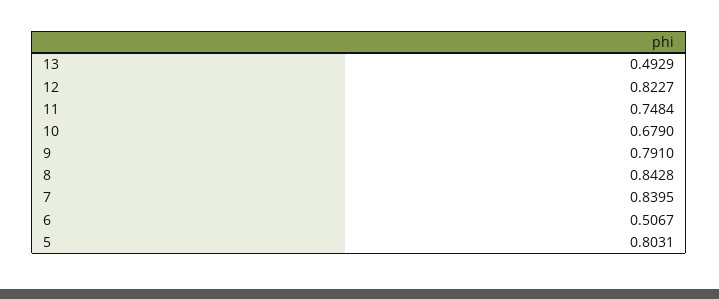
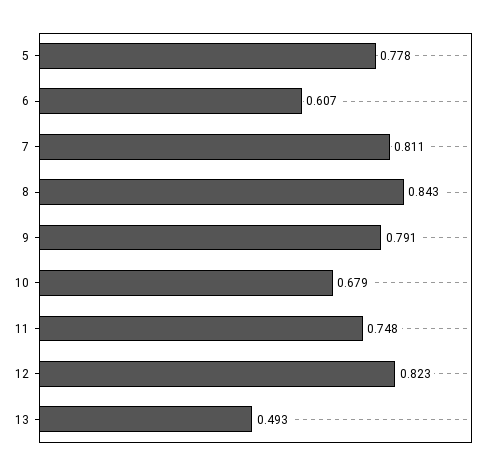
  {
    "13": 0.4929,
    "12": 0.8227,
    "11": 0.7484,
    "10": 0.679,
    "9": 0.791,
    "8": 0.8428,
-   "7": 0.8395,
+   "7": 0.811,
-   "6": 0.5067,
+   "6": 0.607,
-   "5": 0.8031
+   "5": 0.778
  }

